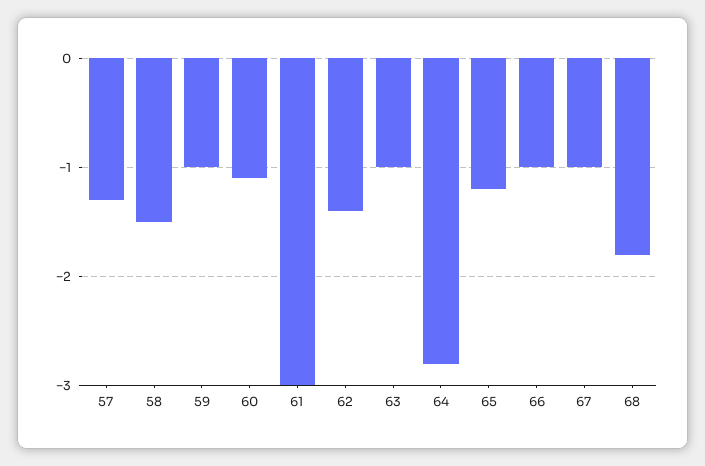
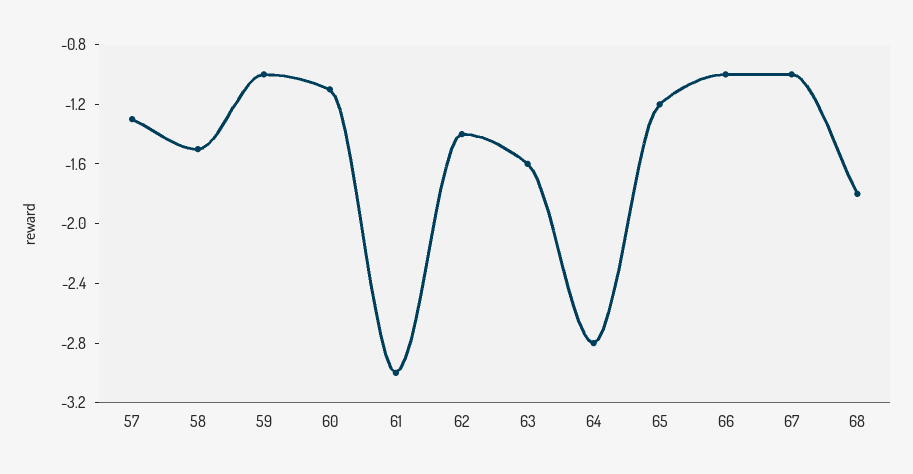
  {
    "57": -1.3,
    "58": -1.5,
    "59": -1,
    "60": -1.1,
    "61": -3,
    "62": -1.4,
-   "63": -1,
+   "63": -1.6,
    "64": -2.8,
    "65": -1.2,
    "66": -1,
    "67": -1,
    "68": -1.8
  }

